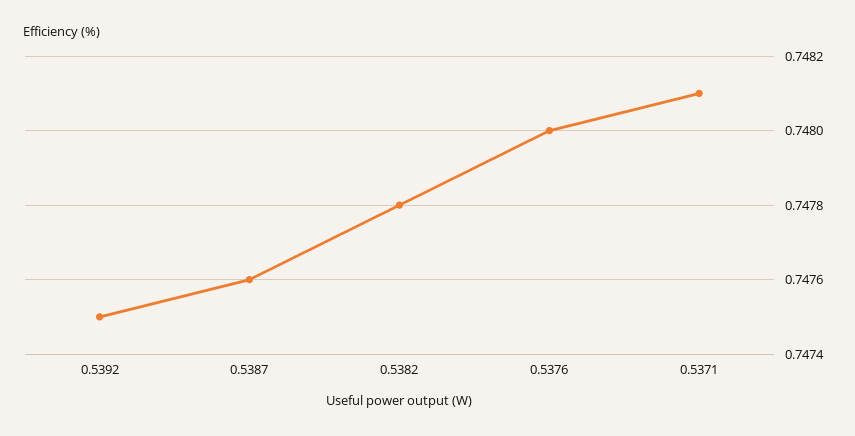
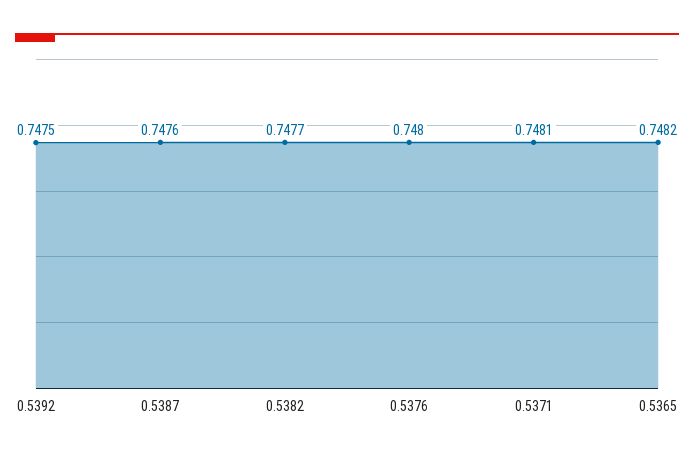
  {
    "0.5392": 0.7475,
    "0.5387": 0.7476,
-   "0.5382": 0.7478,
+   "0.5382": 0.7477,
    "0.5376": 0.748,
-   "0.5371": 0.7481
+   "0.5371": 0.7481,
+   "0.5365": 0.7482
  }

